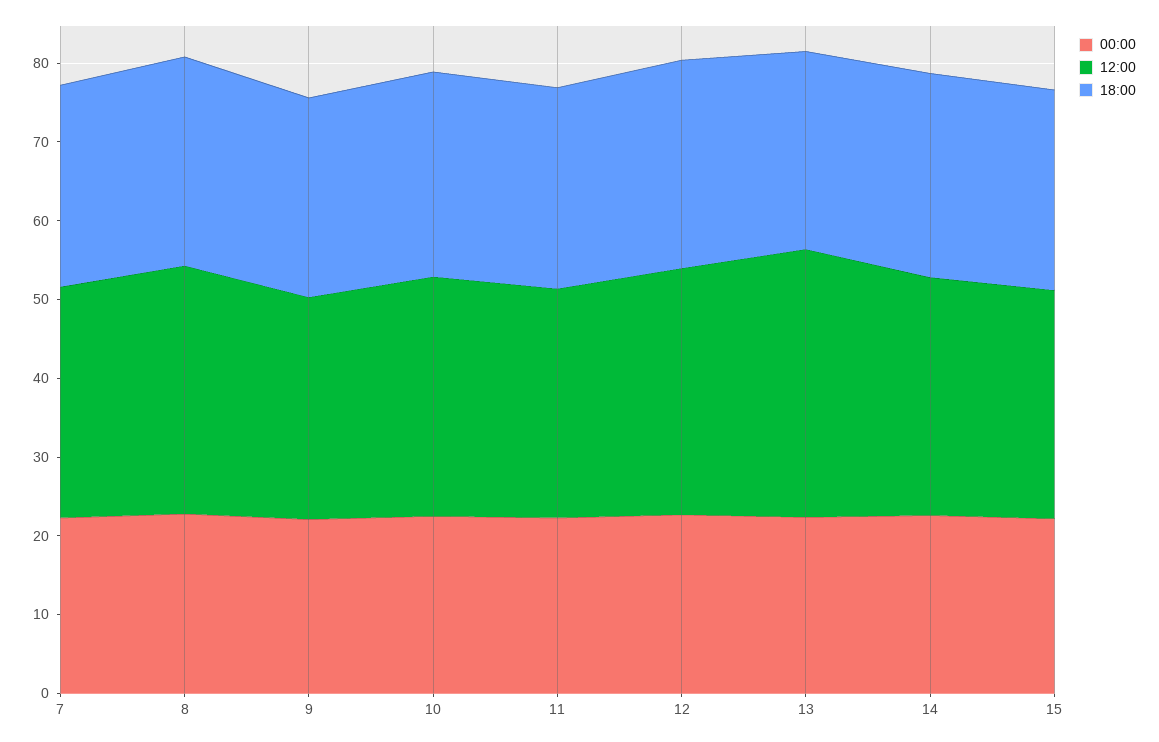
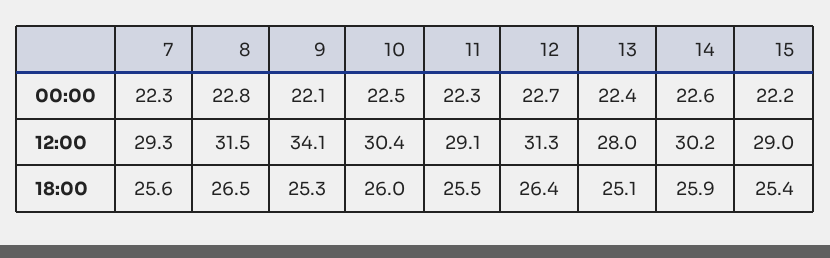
  {
    "00:00": {
      "7": 22.3,
      "8": 22.8,
      "9": 22.1,
      "10": 22.5,
      "11": 22.3,
      "12": 22.7,
      "13": 22.4,
      "14": 22.6,
      "15": 22.2
    },
    "12:00": {
      "7": 29.3,
      "8": 31.5,
-     "9": 28,
+     "9": 34.1,
      "10": 30.4,
      "11": 29.1,
      "12": 31.3,
-     "13": 34,
+     "13": 28,
      "14": 30.2,
      "15": 29
    },
    "18:00": {
      "7": 25.6,
      "8": 26.5,
      "9": 25.3,
      "10": 26,
      "11": 25.5,
      "12": 26.4,
      "13": 25.1,
      "14": 25.9,
      "15": 25.4
    }
  }

